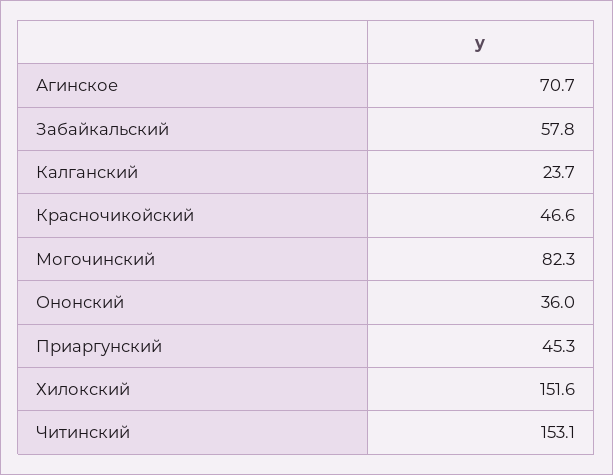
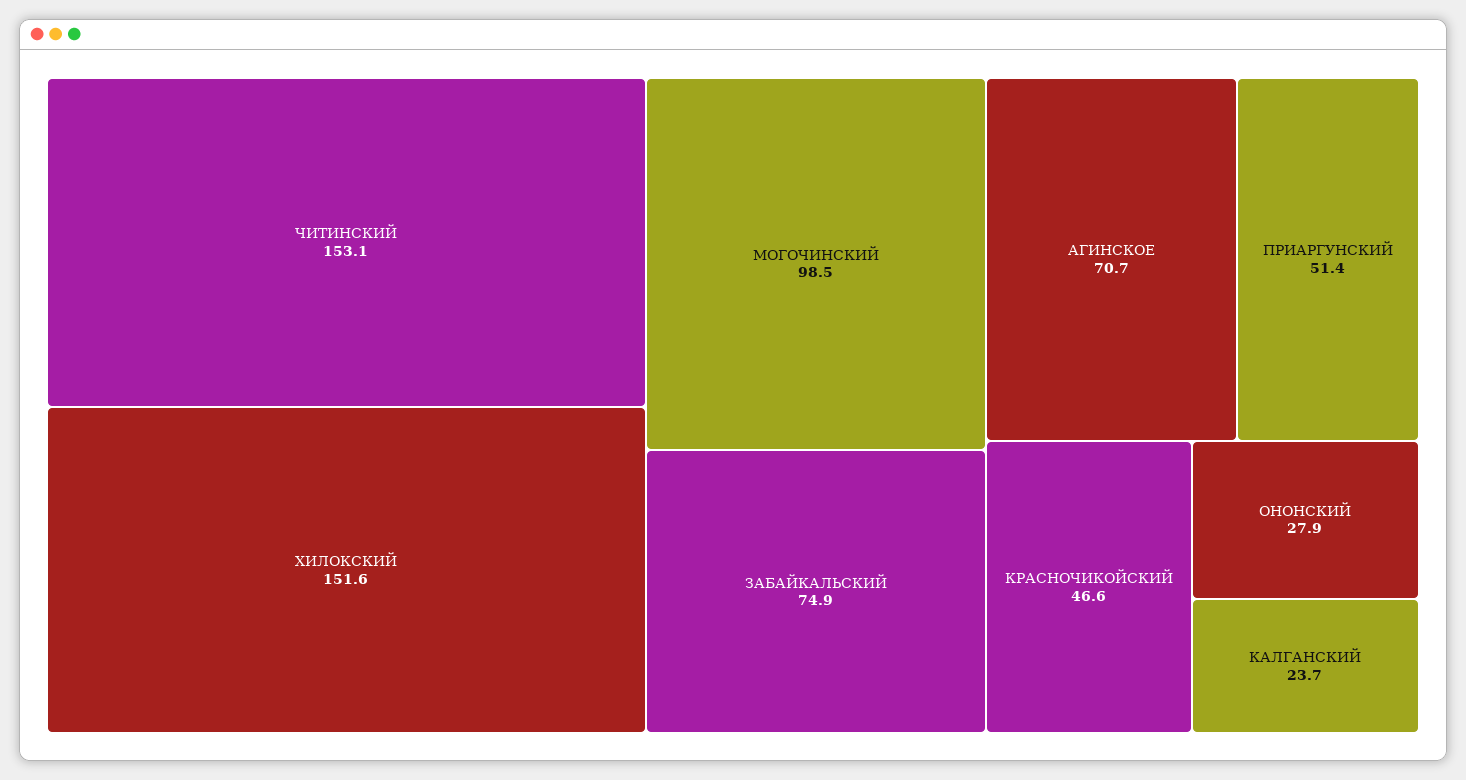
  {
    "Агинское": 70.7,
-   "Забайкальский": 57.8,
+   "Забайкальский": 74.9,
    "Калганский": 23.7,
    "Красночикойский": 46.6,
-   "Могочинский": 82.3,
+   "Могочинский": 98.5,
-   "Ононский": 36,
+   "Ононский": 27.9,
-   "Приаргунский": 45.3,
+   "Приаргунский": 51.4,
    "Хилокский": 151.6,
    "Читинский": 153.1
  }

